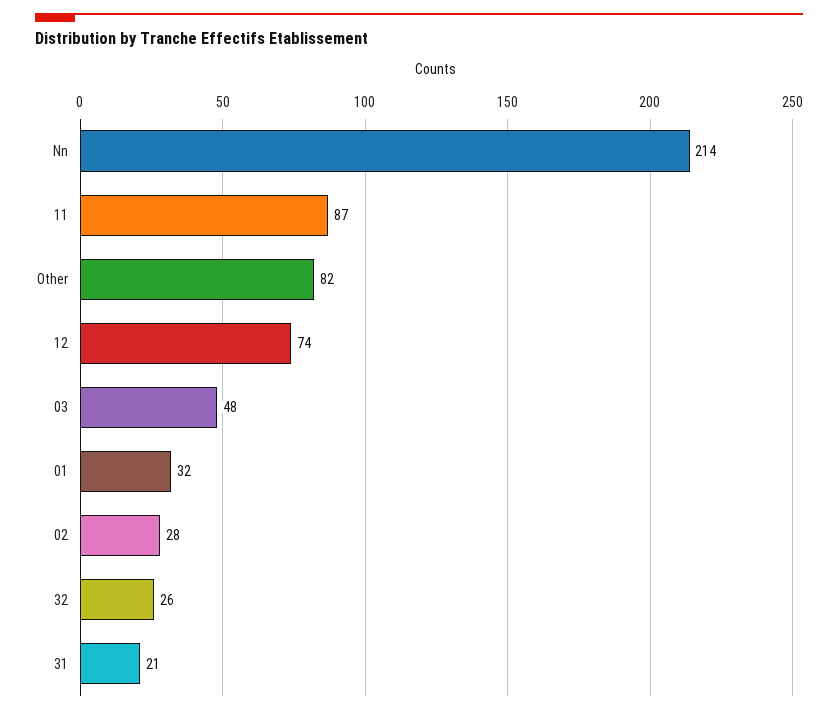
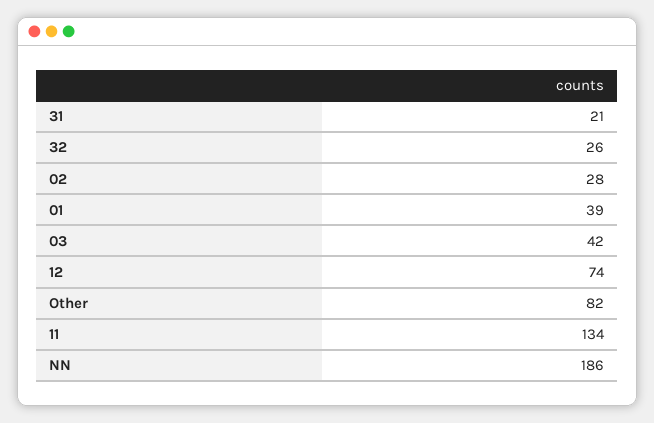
  {
-   "Nn": 214,
+   "Nn": 186,
-   "11": 87,
+   "11": 134,
    "Other": 82,
    "12": 74,
-   "03": 48,
+   "03": 42,
-   "01": 32,
+   "01": 39,
    "02": 28,
    "32": 26,
    "31": 21
  }

